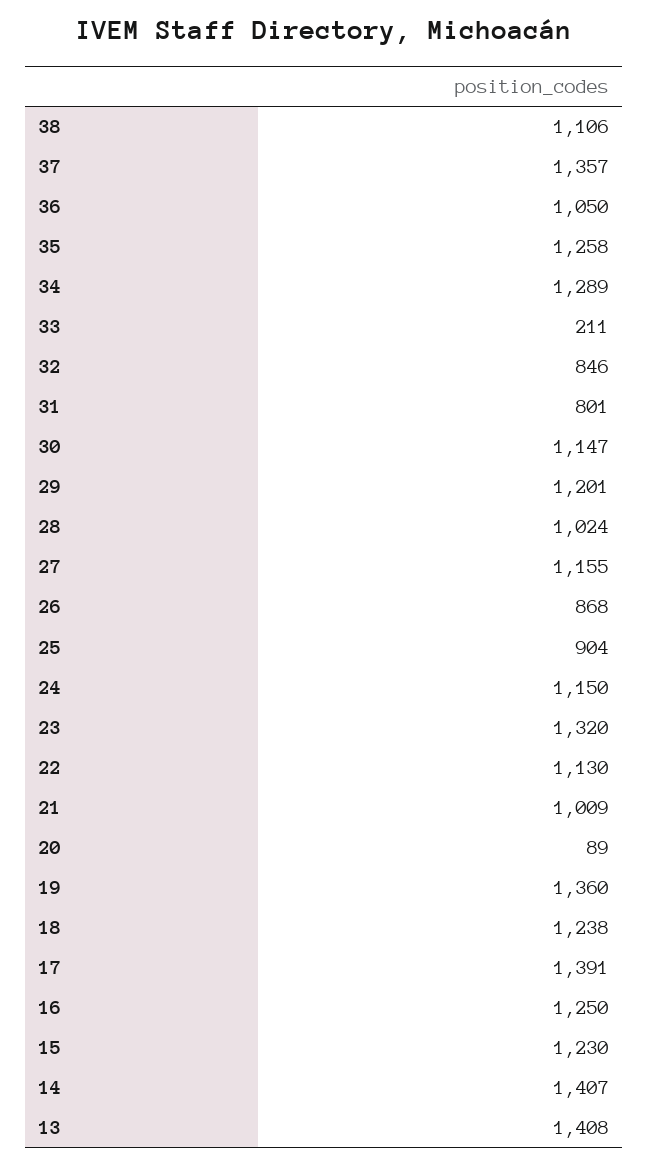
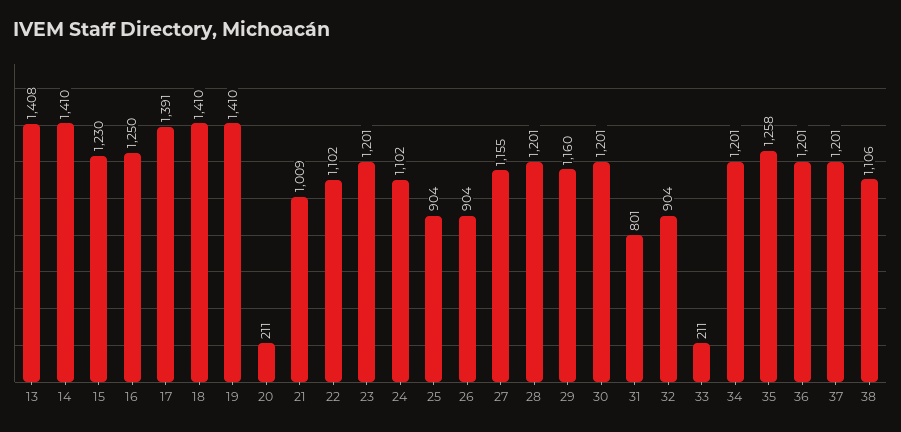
  {
    "38": 1106,
-   "37": 1357,
+   "37": 1201,
-   "36": 1050,
+   "36": 1201,
    "35": 1258,
-   "34": 1289,
+   "34": 1201,
    "33": 211,
-   "32": 846,
+   "32": 904,
    "31": 801,
-   "30": 1147,
+   "30": 1201,
-   "29": 1201,
+   "29": 1160,
-   "28": 1024,
+   "28": 1201,
    "27": 1155,
-   "26": 868,
+   "26": 904,
    "25": 904,
-   "24": 1150,
+   "24": 1102,
-   "23": 1320,
+   "23": 1201,
-   "22": 1130,
+   "22": 1102,
    "21": 1009,
-   "20": 89,
+   "20": 211,
-   "19": 1360,
+   "19": 1410,
-   "18": 1238,
+   "18": 1410,
    "17": 1391,
    "16": 1250,
    "15": 1230,
-   "14": 1407,
+   "14": 1410,
    "13": 1408
  }

